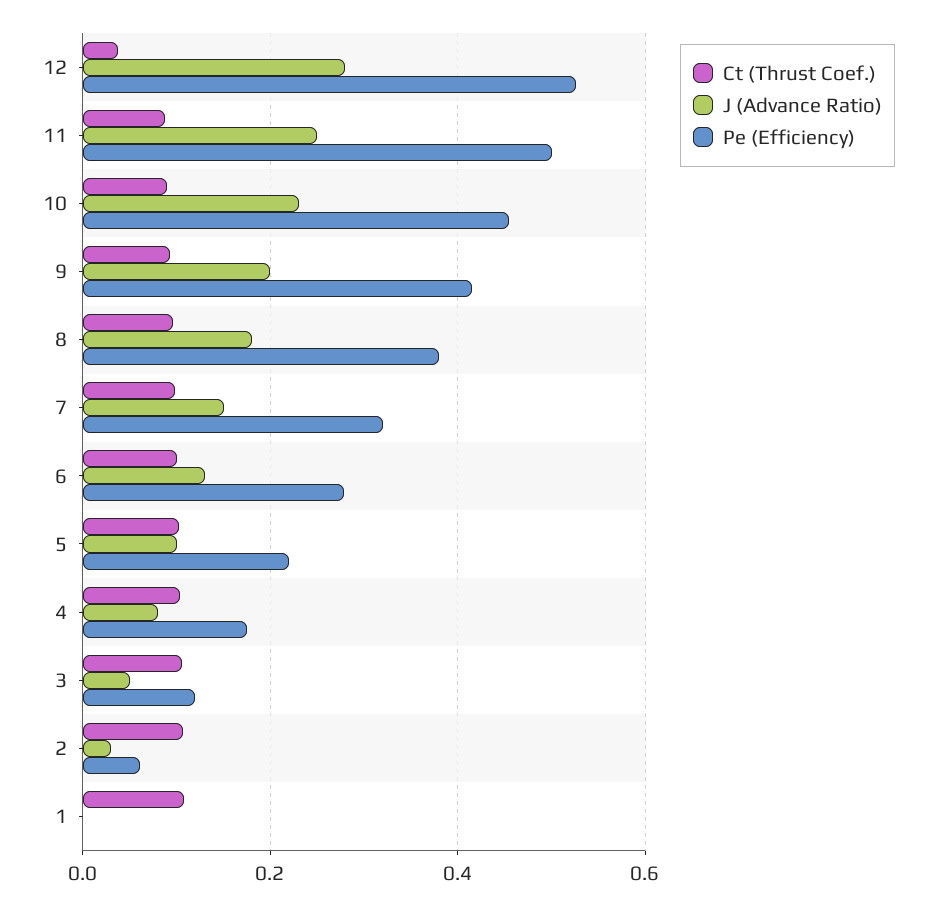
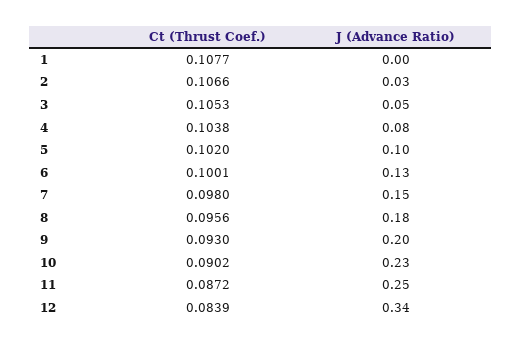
  {
    "Ct (Thrust Coef.)": {
-     "12": 0.04,
+     "12": 0.0839,
      "11": 0.0872,
      "10": 0.0902,
      "9": 0.093,
      "8": 0.0956,
      "7": 0.098,
      "6": 0.1001,
      "5": 0.102,
      "4": 0.1038,
      "3": 0.1053,
      "2": 0.1066,
      "1": 0.1077
    },
    "J (Advance Ratio)": {
-     "12": 0.28,
+     "12": 0.34,
      "11": 0.25,
      "10": 0.23,
      "9": 0.2,
      "8": 0.18,
      "7": 0.15,
      "6": 0.13,
      "5": 0.1,
      "4": 0.08,
      "3": 0.05,
      "2": 0.03,
      "1": 0
-   },
+   }
-   "Pe (Efficiency)": {
-     "12": 0.52,
-     "11": 0.5,
-     "10": 0.46,
-     "9": 0.42,
-     "8": 0.38,
-     "7": 0.32,
-     "6": 0.28,
-     "5": 0.22,
-     "4": 0.18,
-     "3": 0.12,
-     "2": 0.06,
-     "1": 0
-   }
  }

